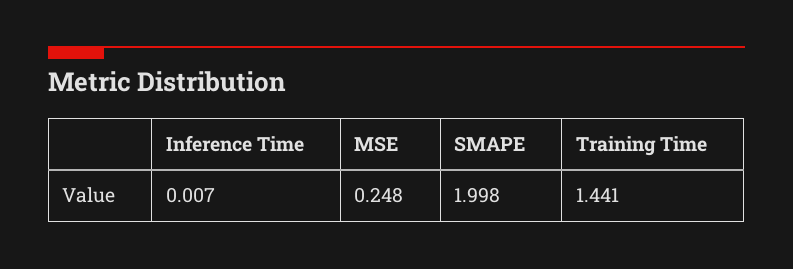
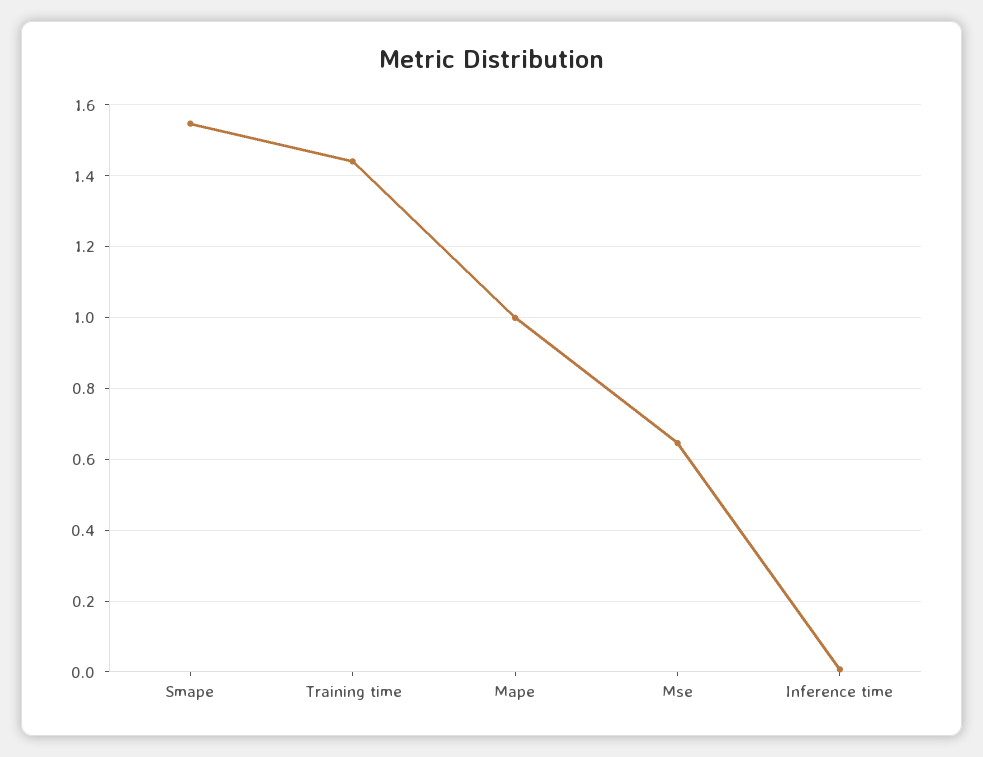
  {
    "Inference Time": 0.007,
-   "MSE": 0.248,
+   "MSE": 0.64,
-   "SMAPE": 1.998,
+   "SMAPE": 1.54,
-   "Training Time": 1.441
+   "Training Time": 1.441,
+   "Mape": 1
  }

